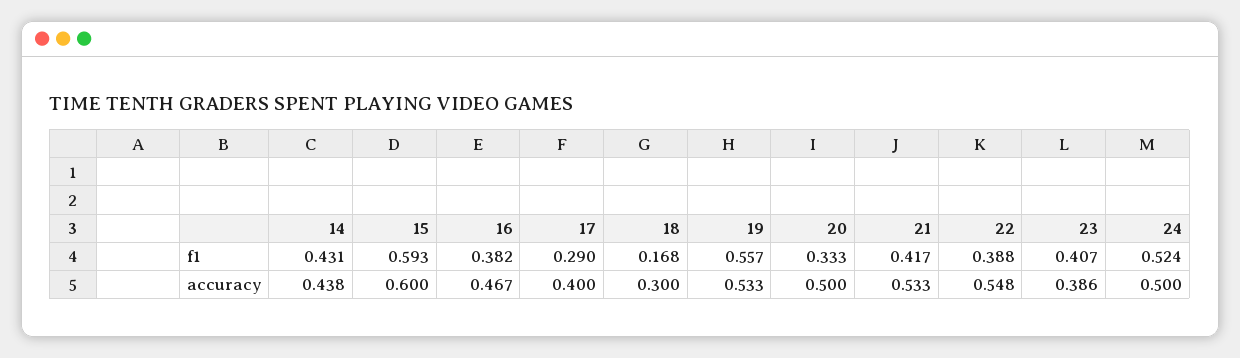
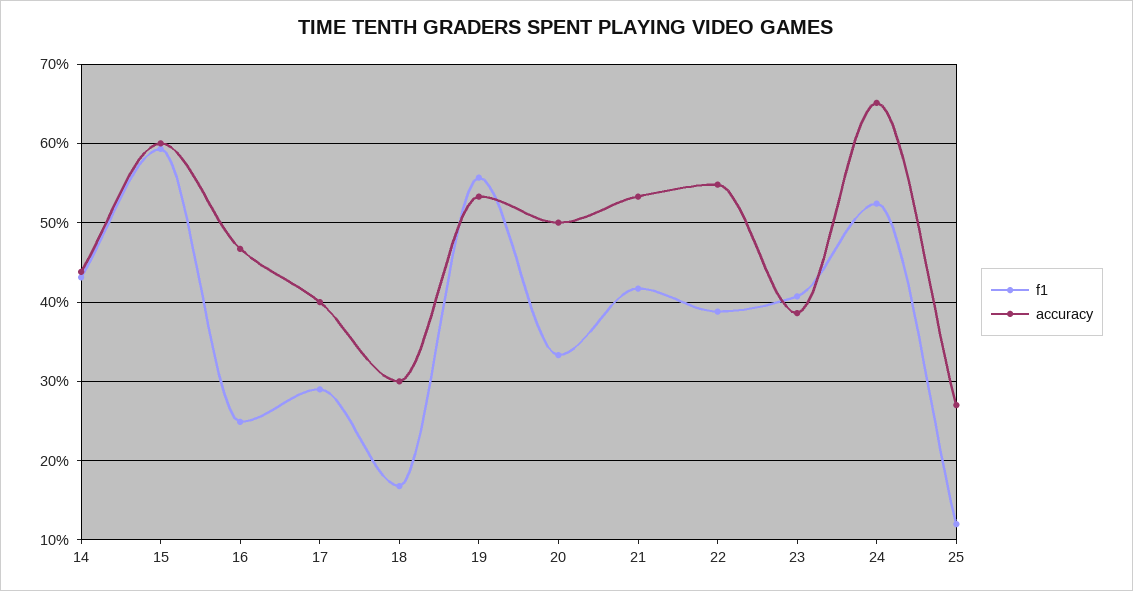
  {
    "f1": {
      "14": 0.431,
      "15": 0.593,
-     "16": 0.382,
+     "16": 0.25,
      "17": 0.29,
      "18": 0.168,
      "19": 0.557,
      "20": 0.333,
      "21": 0.417,
      "22": 0.388,
      "23": 0.407,
-     "24": 0.524
+     "24": 0.524,
+     "25": 0.12
    },
    "accuracy": {
      "14": 0.438,
      "15": 0.6,
      "16": 0.467,
      "17": 0.4,
      "18": 0.3,
      "19": 0.533,
      "20": 0.5,
      "21": 0.533,
      "22": 0.548,
      "23": 0.386,
-     "24": 0.5
+     "24": 0.65,
+     "25": 0.27
    }
  }

